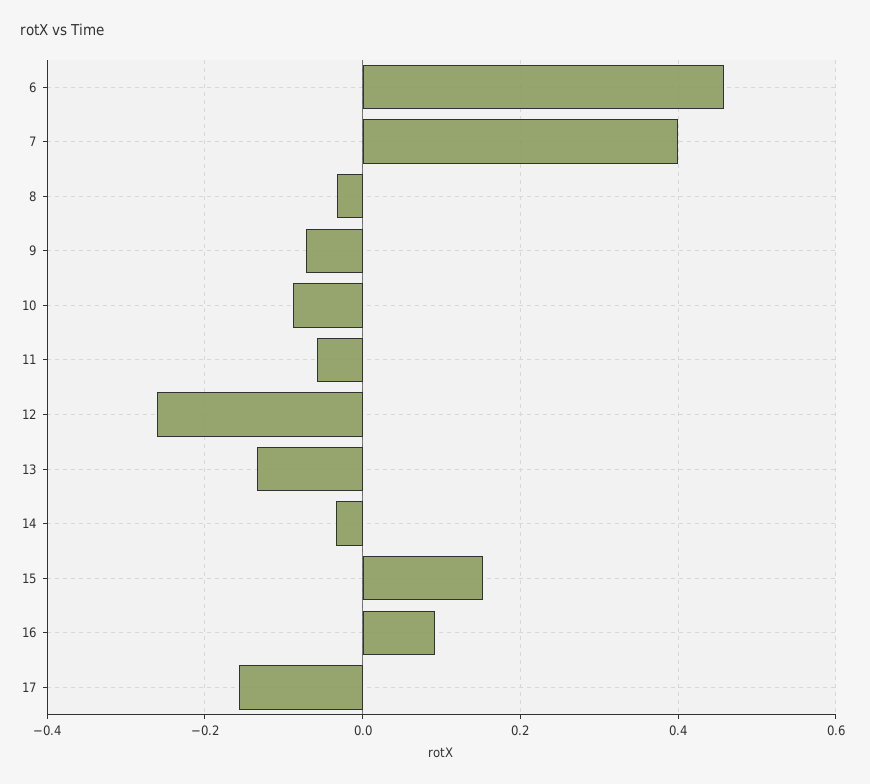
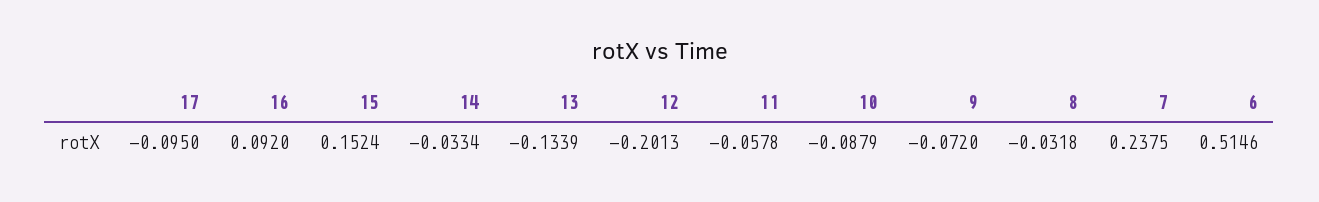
  {
-   "6": 0.46,
+   "6": 0.5146,
-   "7": 0.4,
+   "7": 0.2375,
    "8": -0.0318,
    "9": -0.072,
    "10": -0.0879,
    "11": -0.0578,
-   "12": -0.26,
+   "12": -0.2013,
    "13": -0.1339,
    "14": -0.0334,
    "15": 0.1524,
    "16": 0.092,
-   "17": -0.16
+   "17": -0.095
  }

